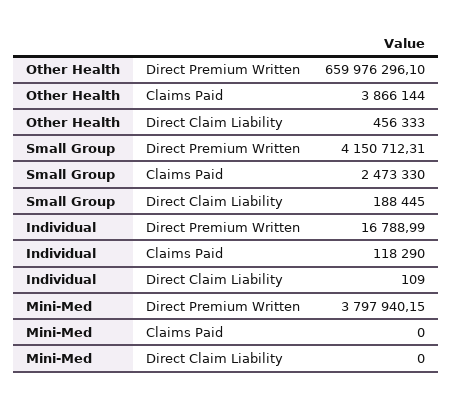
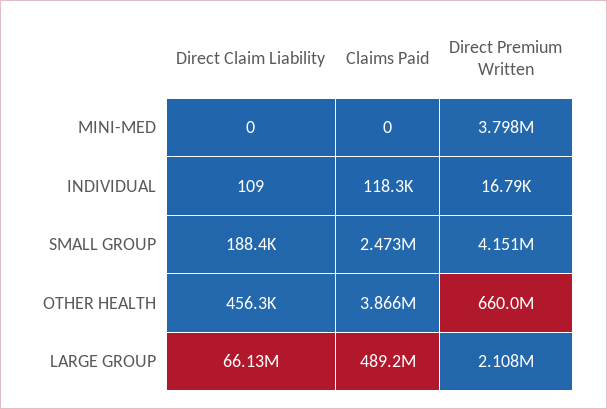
  {
    "Other Health": {
      "Direct Premium Written": 659976296.1,
      "Claims Paid": 3866144,
      "Direct Claim Liability": 456333
    },
    "Small Group": {
      "Direct Premium Written": 4150712.31,
      "Claims Paid": 2473330,
      "Direct Claim Liability": 188445
    },
    "Individual": {
      "Direct Premium Written": 16788.99,
      "Claims Paid": 118290,
      "Direct Claim Liability": 109
    },
    "Mini-Med": {
      "Direct Premium Written": 3797940.15,
      "Claims Paid": 0,
      "Direct Claim Liability": 0
-   }
+   },
+   "LARGE GROUP": {
+     "Direct Claim Liability": 66130000,
+     "Claims Paid": 489200000,
+     "Direct Premium Written": 2108000
+   }
  }

